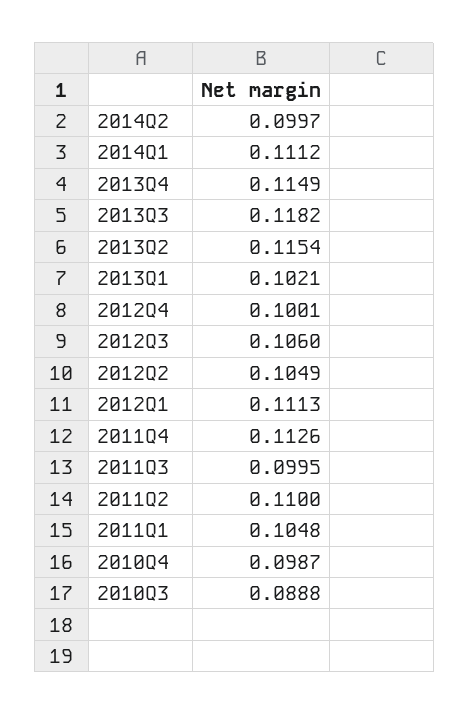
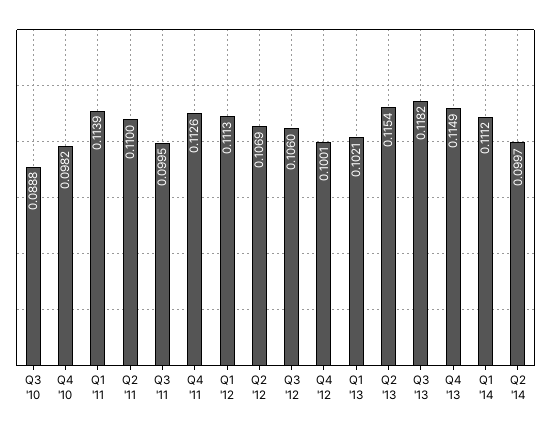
  {
    "2014Q2": 0.0997,
    "2014Q1": 0.1112,
    "2013Q4": 0.1149,
    "2013Q3": 0.1182,
    "2013Q2": 0.1154,
    "2013Q1": 0.1021,
    "2012Q4": 0.1001,
    "2012Q3": 0.106,
-   "2012Q2": 0.1049,
+   "2012Q2": 0.1069,
    "2012Q1": 0.1113,
    "2011Q4": 0.1126,
    "2011Q3": 0.0995,
    "2011Q2": 0.11,
-   "2011Q1": 0.1048,
+   "2011Q1": 0.1139,
-   "2010Q4": 0.0987,
+   "2010Q4": 0.0982,
    "2010Q3": 0.0888
  }

